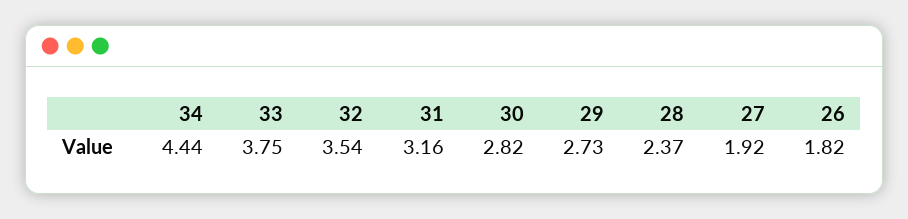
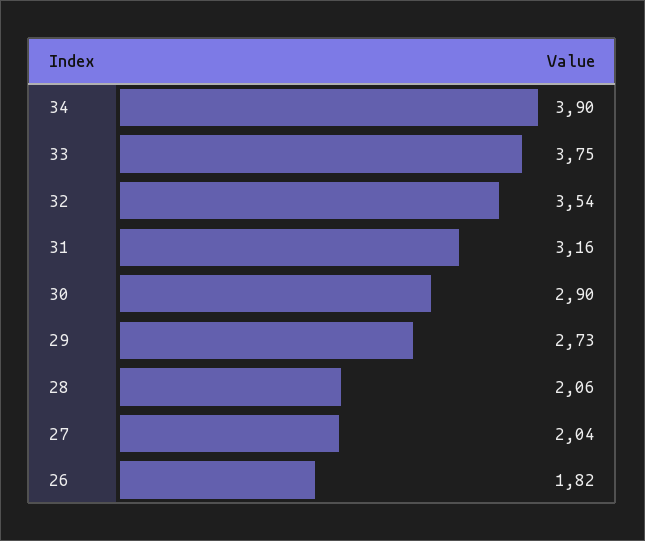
  {
-   "34": 4.44,
+   "34": 3.9,
    "33": 3.75,
    "32": 3.54,
    "31": 3.16,
-   "30": 2.82,
+   "30": 2.9,
    "29": 2.73,
-   "28": 2.37,
+   "28": 2.06,
-   "27": 1.92,
+   "27": 2.04,
    "26": 1.82
  }

